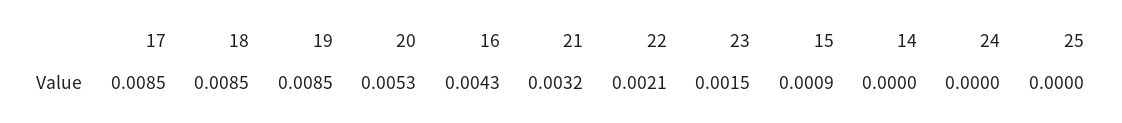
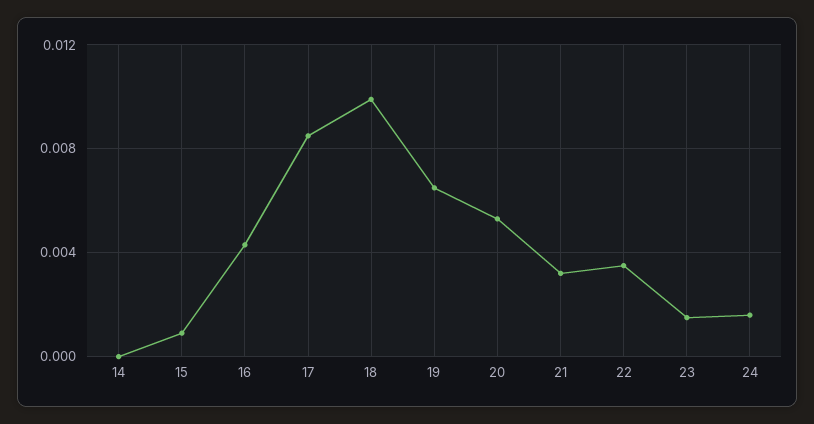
  {
    "17": 0.0085,
-   "18": 0.0085,
+   "18": 0.01,
-   "19": 0.0085,
+   "19": 0.0065,
    "20": 0.0053,
    "16": 0.0043,
    "21": 0.0032,
-   "22": 0.0021,
+   "22": 0.0035,
    "23": 0.0015,
    "15": 0.0009,
    "14": 0,
-   "24": 0,
+   "24": 0.0015
-   "25": 0
  }

